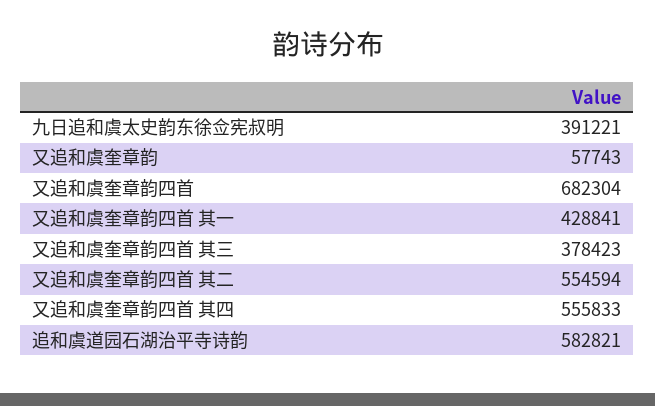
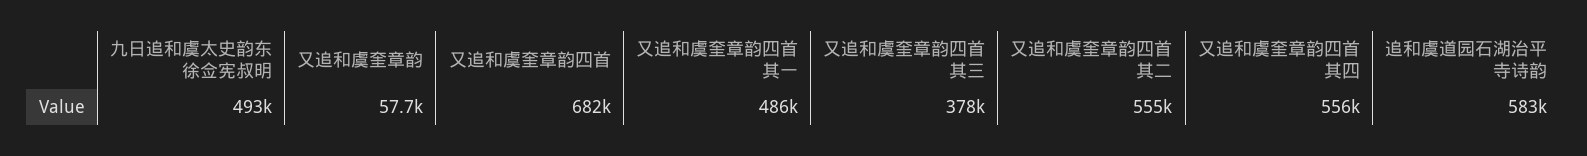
  {
-   "九日追和虞太史韵东徐佥宪叔明": 391221,
+   "九日追和虞太史韵东徐佥宪叔明": 493000,
    "又追和虞奎章韵": 57743,
    "又追和虞奎章韵四首": 682304,
-   "又追和虞奎章韵四首 其一": 428841,
+   "又追和虞奎章韵四首 其一": 486000,
    "又追和虞奎章韵四首 其三": 378423,
    "又追和虞奎章韵四首 其二": 554594,
    "又追和虞奎章韵四首 其四": 555833,
    "追和虞道园石湖治平寺诗韵": 582821
  }

